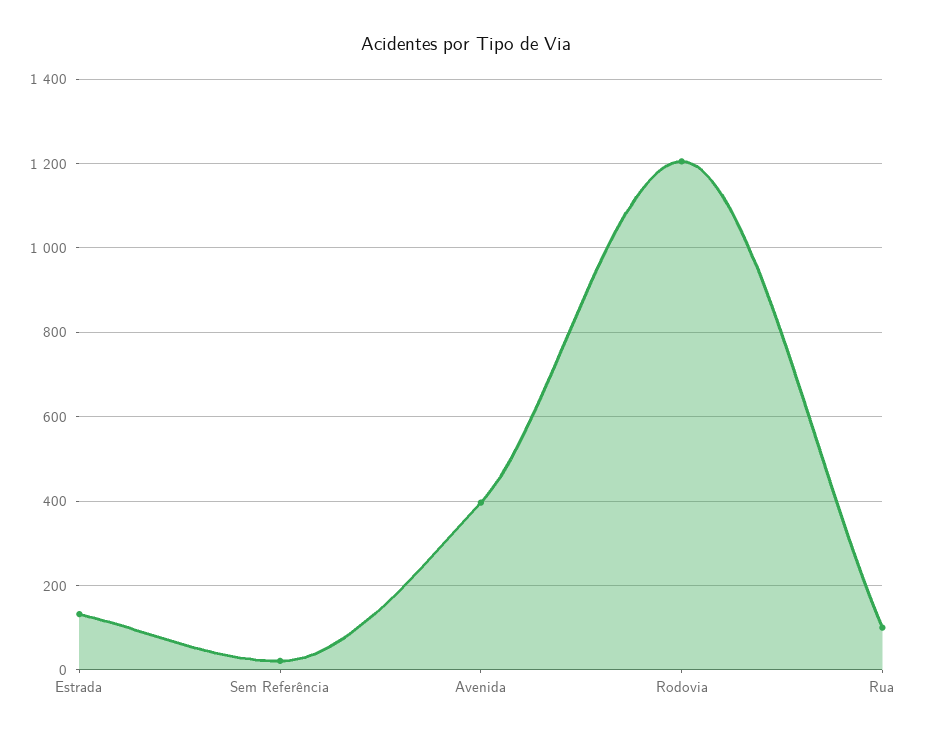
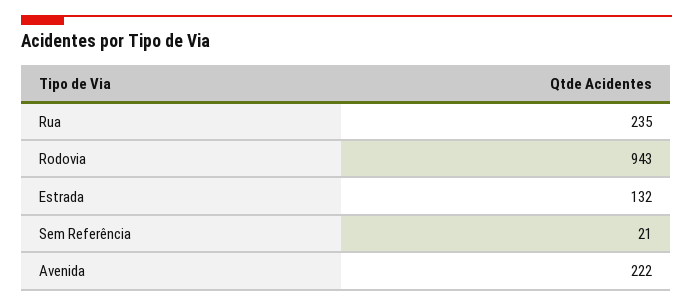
  {
    "Estrada": 132,
    "Sem Referência": 21,
-   "Avenida": 400,
+   "Avenida": 222,
-   "Rodovia": 1200,
+   "Rodovia": 943,
-   "Rua": 100
+   "Rua": 235
  }

